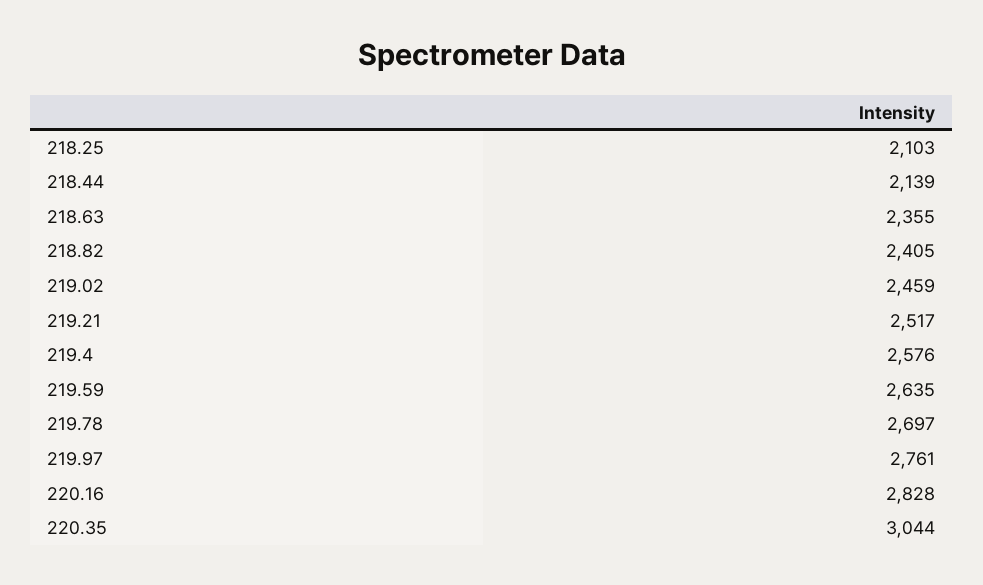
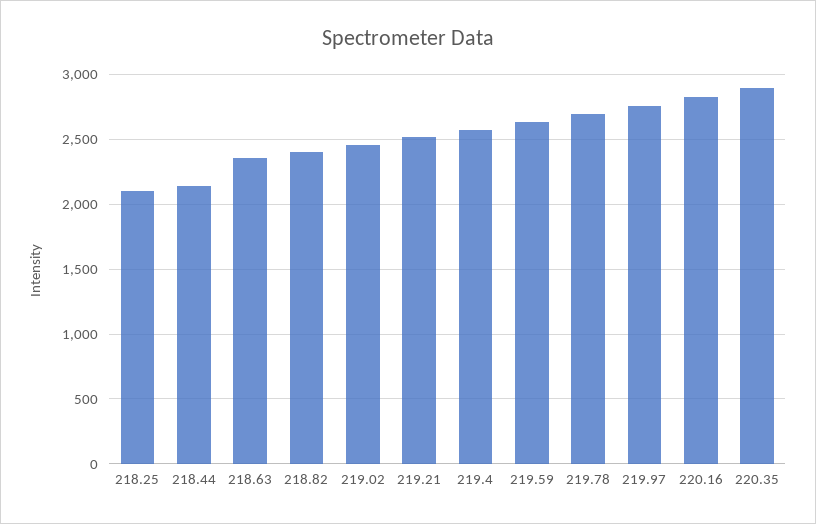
  {
    "218.25": 2103,
    "218.44": 2139,
    "218.63": 2355,
    "218.82": 2405,
    "219.02": 2459,
    "219.21": 2517,
    "219.4": 2576,
    "219.59": 2635,
    "219.78": 2697,
    "219.97": 2761,
    "220.16": 2828,
-   "220.35": 3044
+   "220.35": 2900
  }

